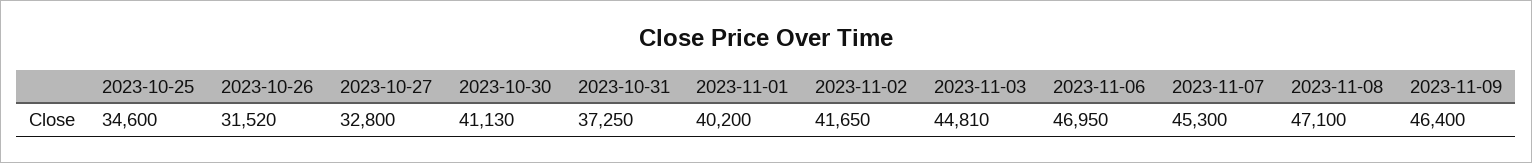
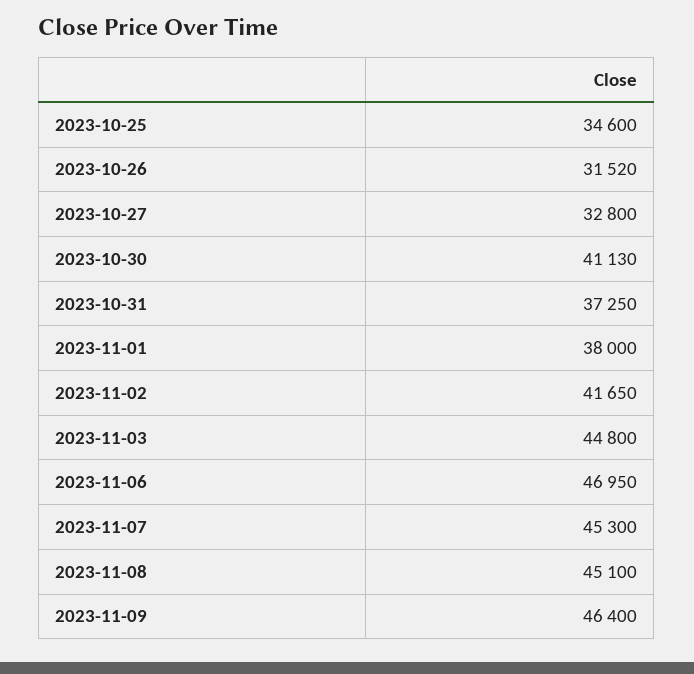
  {
    "2023-10-25": 34600,
    "2023-10-26": 31520,
    "2023-10-27": 32800,
    "2023-10-30": 41130,
    "2023-10-31": 37250,
-   "2023-11-01": 40200,
+   "2023-11-01": 38000,
    "2023-11-02": 41650,
-   "2023-11-03": 44810,
+   "2023-11-03": 44800,
    "2023-11-06": 46950,
    "2023-11-07": 45300,
-   "2023-11-08": 47100,
+   "2023-11-08": 45100,
    "2023-11-09": 46400
  }

